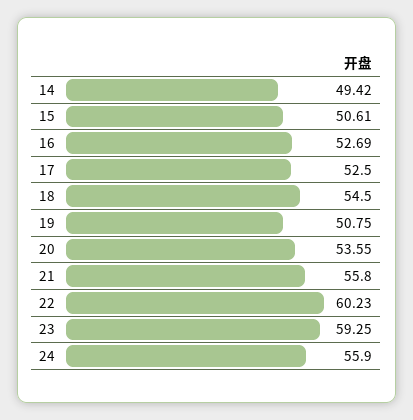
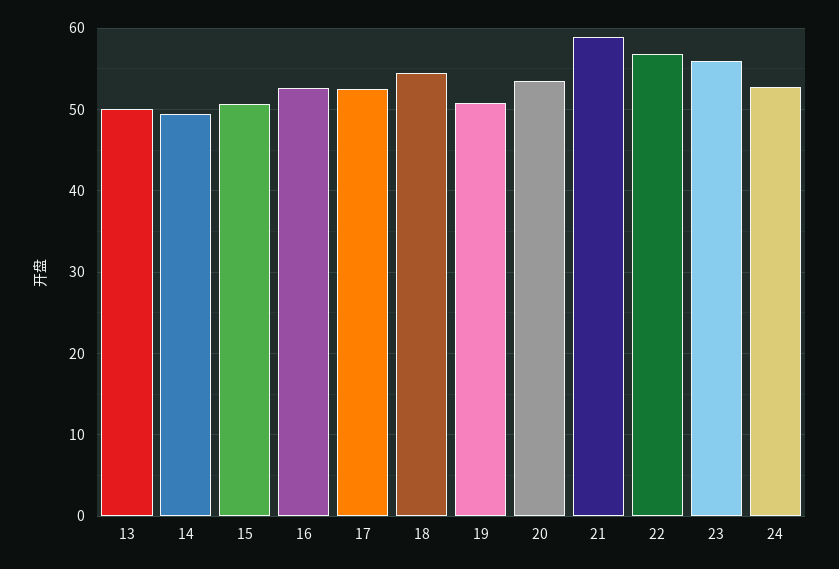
  {
    "14": 49.42,
    "15": 50.61,
    "16": 52.69,
    "17": 52.5,
    "18": 54.5,
    "19": 50.75,
    "20": 53.55,
-   "21": 55.8,
+   "21": 59,
-   "22": 60.23,
+   "22": 57,
-   "23": 59.25,
+   "23": 56,
-   "24": 55.9
+   "24": 53,
+   "13": 50
  }

